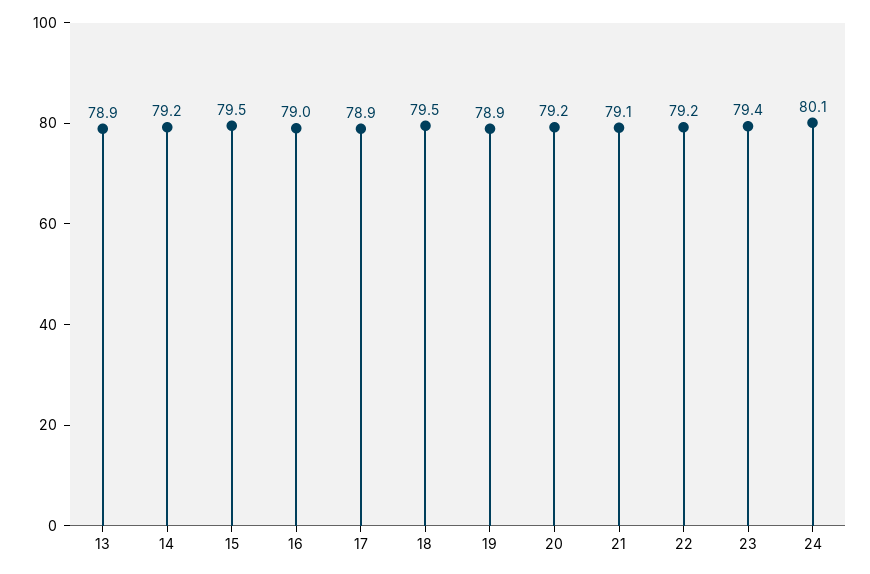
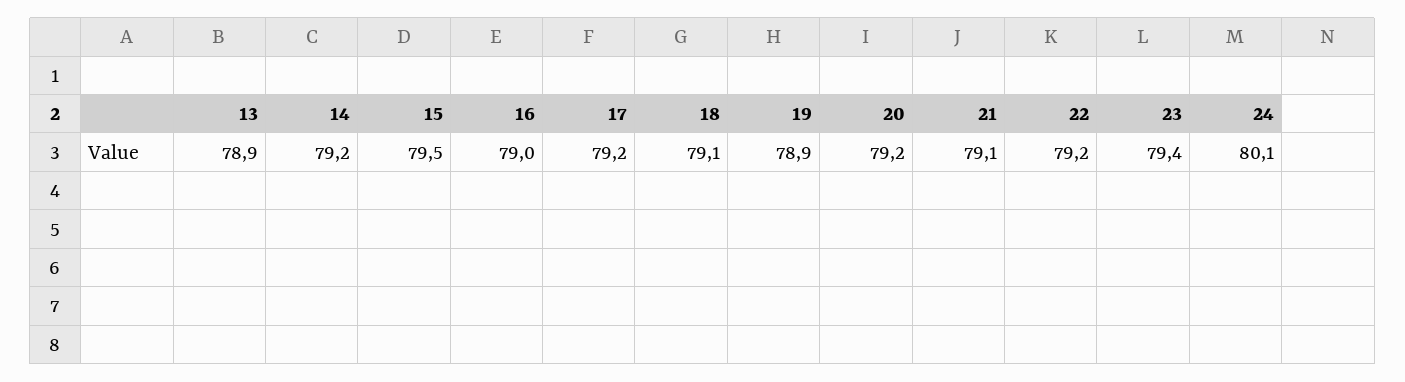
  {
    "13": 78.9,
    "14": 79.2,
    "15": 79.5,
    "16": 79,
-   "17": 78.9,
+   "17": 79.2,
-   "18": 79.5,
+   "18": 79.1,
    "19": 78.9,
    "20": 79.2,
    "21": 79.1,
    "22": 79.2,
    "23": 79.4,
    "24": 80.1
  }

